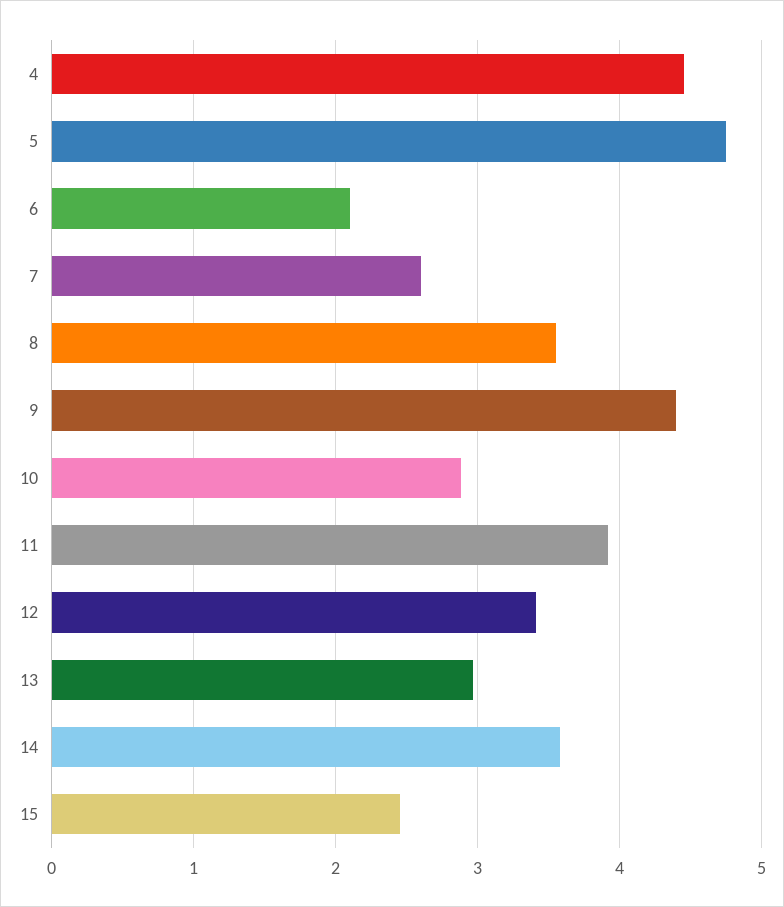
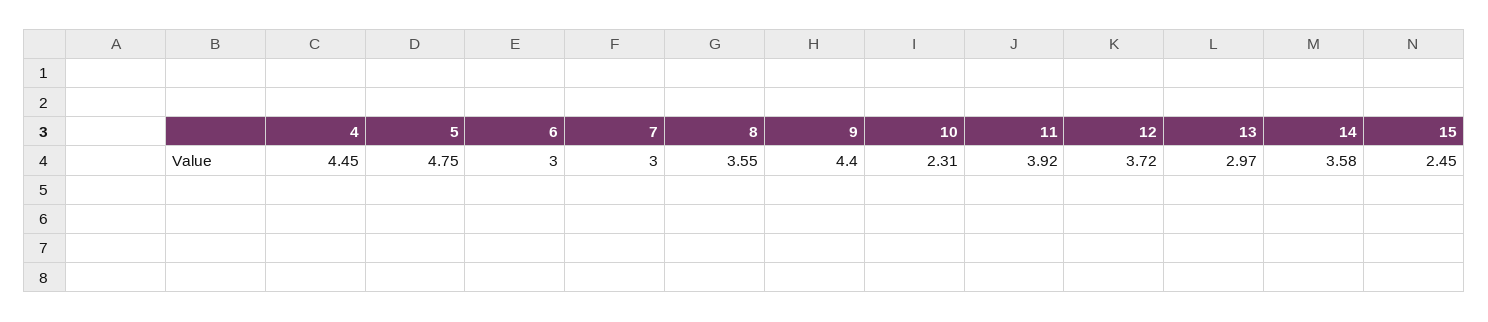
  {
    "4": 4.45,
    "5": 4.75,
-   "6": 2.1,
+   "6": 3,
-   "7": 2.6,
+   "7": 3,
    "8": 3.55,
    "9": 4.4,
-   "10": 2.9,
+   "10": 2.31,
    "11": 3.92,
-   "12": 3.4,
+   "12": 3.72,
    "13": 2.97,
    "14": 3.58,
    "15": 2.45
  }

